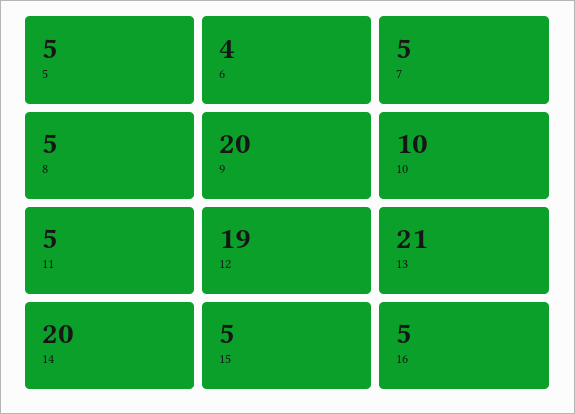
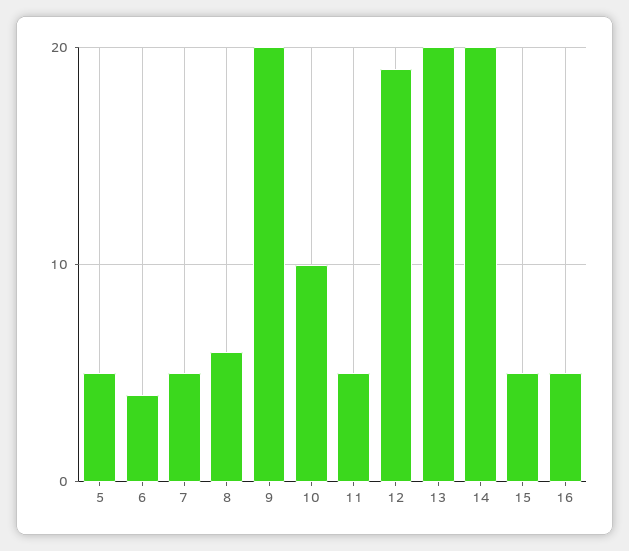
  {
    "5": 5,
    "6": 4,
    "7": 5,
-   "8": 5,
+   "8": 6,
    "9": 20,
    "10": 10,
    "11": 5,
    "12": 19,
-   "13": 21,
+   "13": 20,
    "14": 20,
    "15": 5,
    "16": 5
  }

